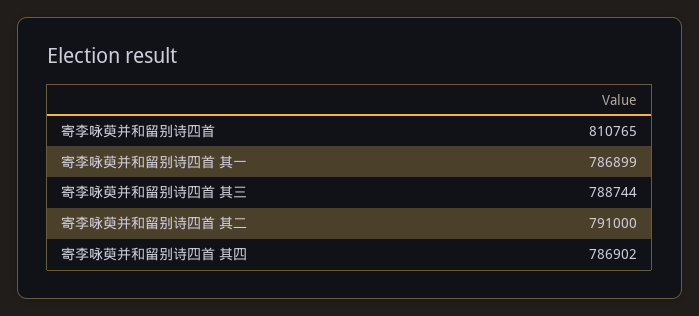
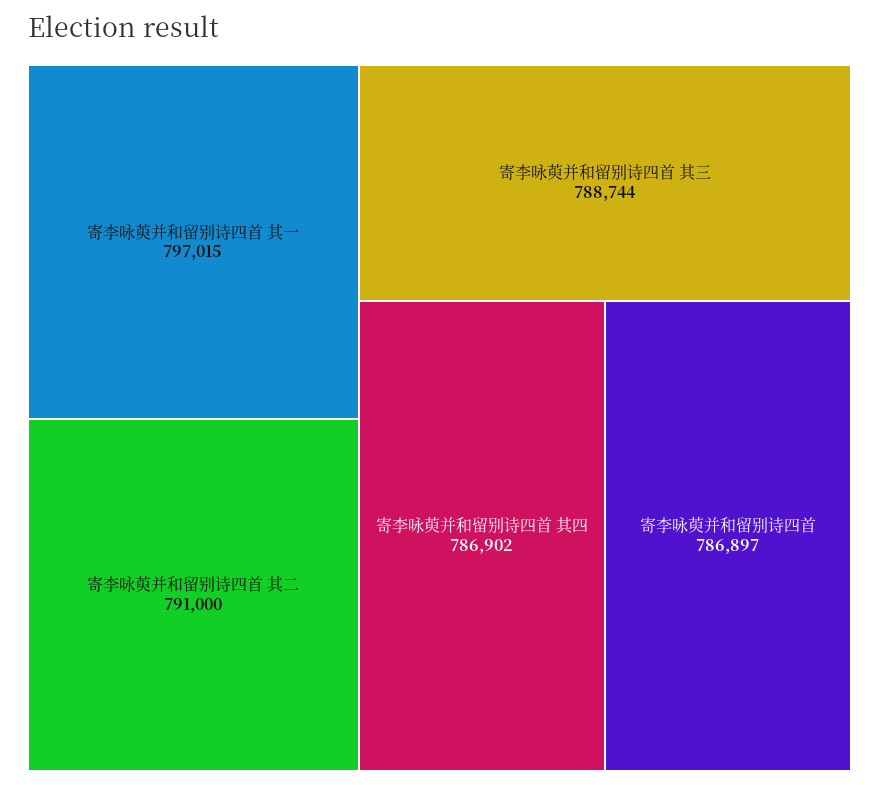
  {
-   "寄李咏萸并和留别诗四首": 810765,
+   "寄李咏萸并和留别诗四首": 786897,
-   "寄李咏萸并和留别诗四首 其一": 786899,
+   "寄李咏萸并和留别诗四首 其一": 797015,
    "寄李咏萸并和留别诗四首 其三": 788744,
    "寄李咏萸并和留别诗四首 其二": 791000,
    "寄李咏萸并和留别诗四首 其四": 786902
  }

